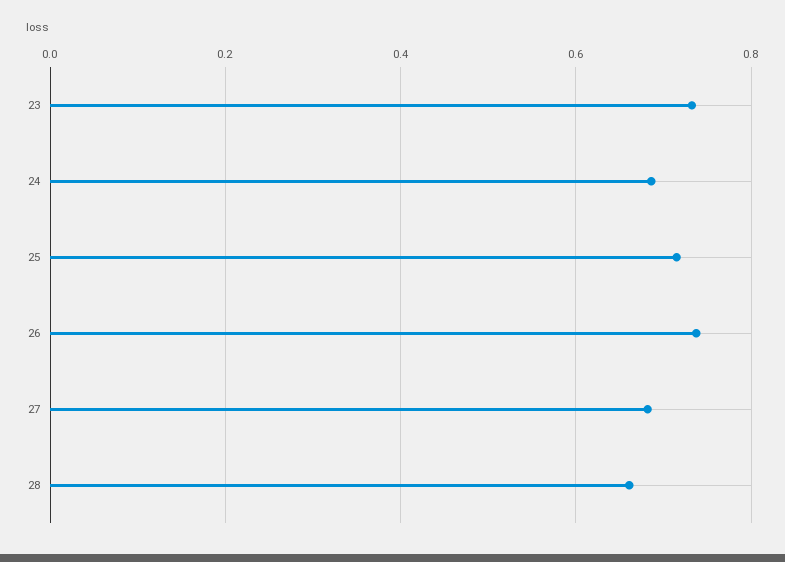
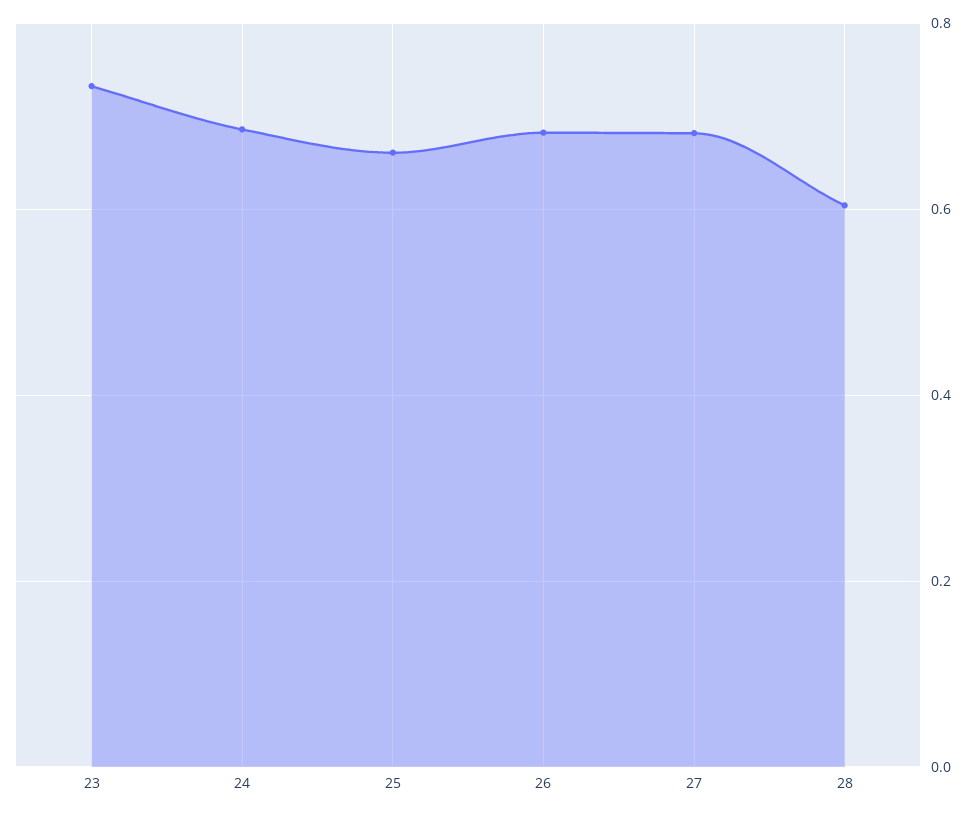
  {
    "23": 0.74,
    "24": 0.68,
-   "25": 0.72,
+   "25": 0.66,
-   "26": 0.74,
+   "26": 0.68,
    "27": 0.68,
-   "28": 0.66
+   "28": 0.6
  }

